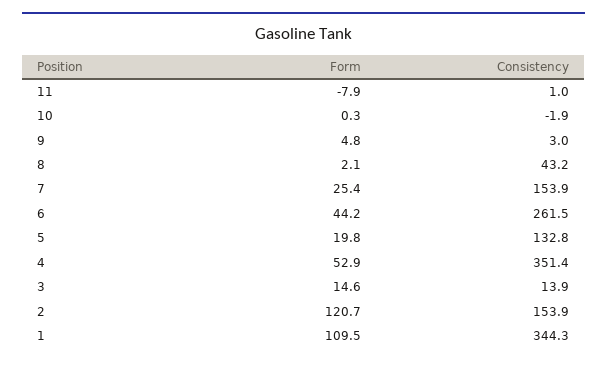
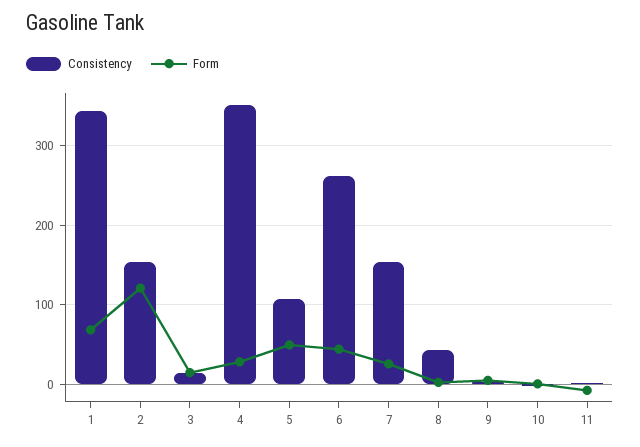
  {
    "Form": {
      "11": -7.9,
      "10": 0.3,
      "9": 4.8,
      "8": 2.1,
      "7": 25.4,
      "6": 44.2,
-     "5": 19.8,
+     "5": 50,
-     "4": 52.9,
+     "4": 30,
      "3": 14.6,
      "2": 120.7,
-     "1": 109.5
+     "1": 70
    },
    "Consistency": {
      "11": 1,
      "10": -1.9,
      "9": 3,
      "8": 43.2,
      "7": 153.9,
      "6": 261.5,
-     "5": 132.8,
+     "5": 110,
      "4": 351.4,
      "3": 13.9,
      "2": 153.9,
      "1": 344.3
    }
  }

